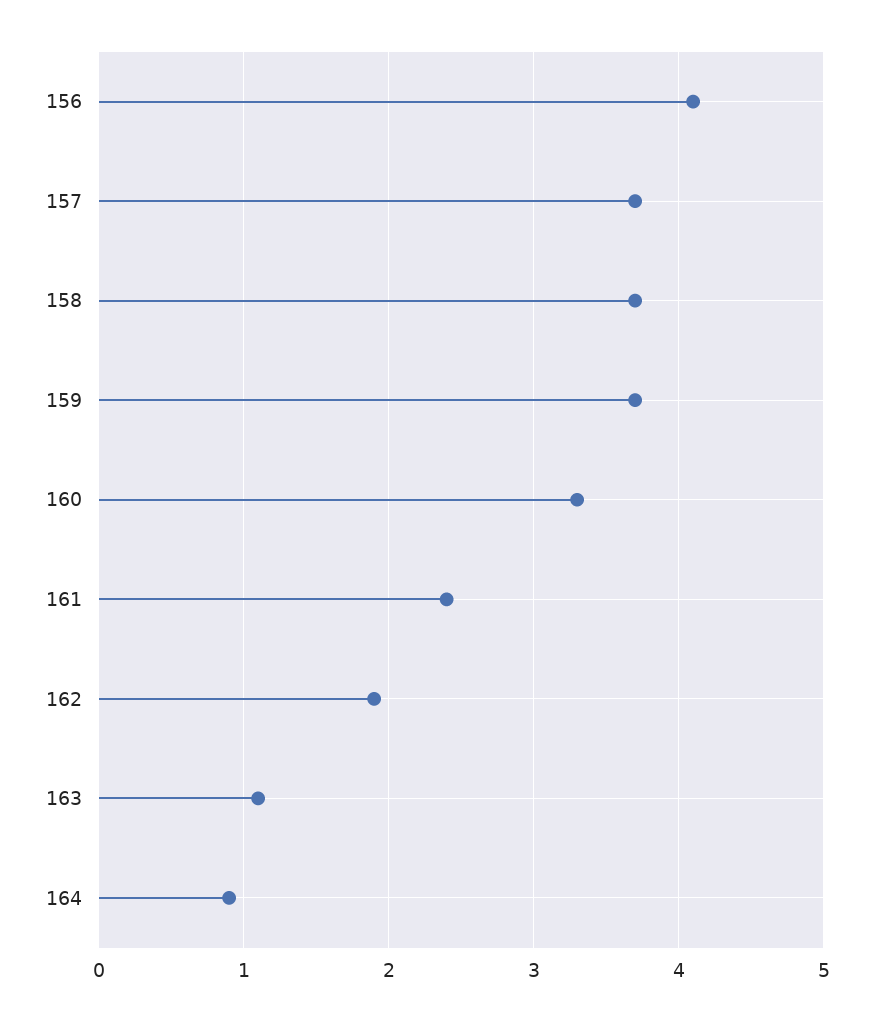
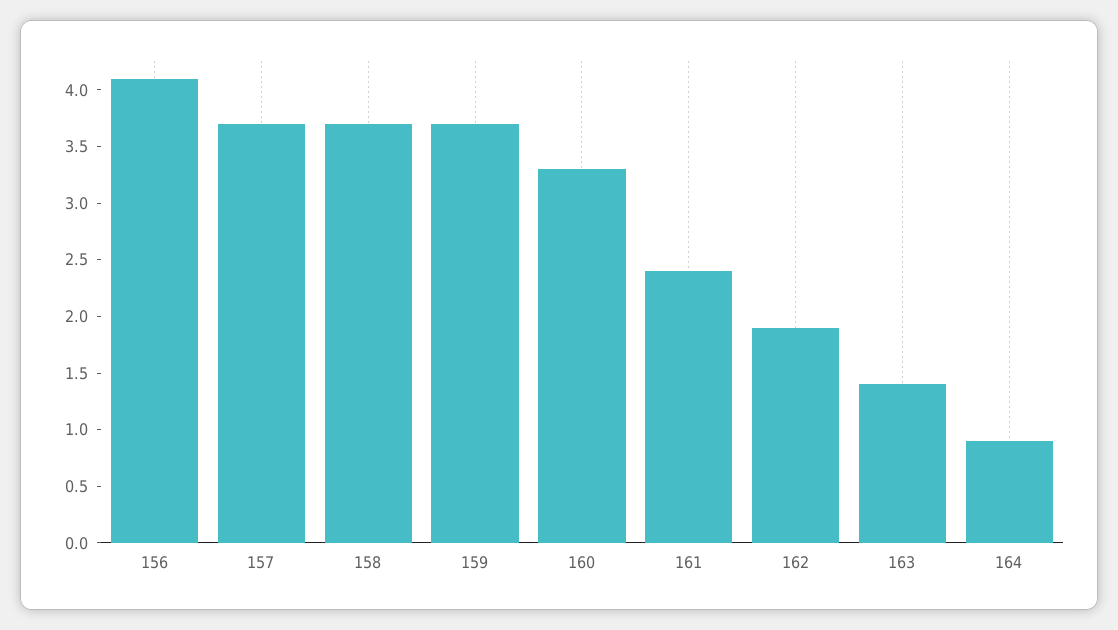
  {
    "156": 4.1,
    "157": 3.7,
    "158": 3.7,
    "159": 3.7,
    "160": 3.3,
    "161": 2.4,
    "162": 1.9,
-   "163": 1.1,
+   "163": 1.4,
    "164": 0.9
  }

